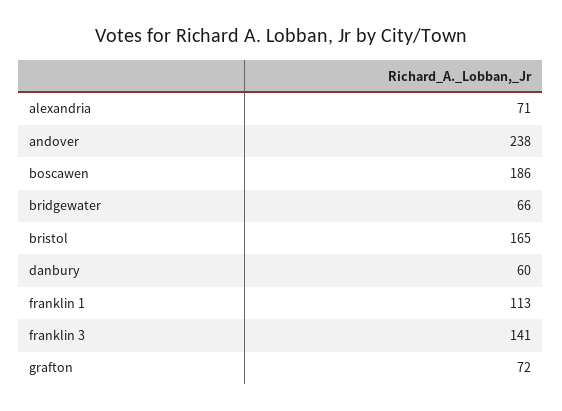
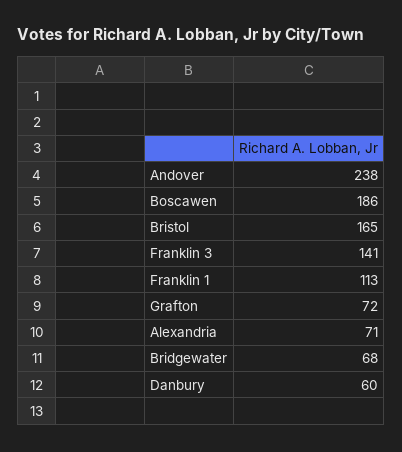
  {
    "alexandria": 71,
    "andover": 238,
    "boscawen": 186,
-   "bridgewater": 66,
+   "bridgewater": 68,
    "bristol": 165,
    "danbury": 60,
    "franklin 1": 113,
    "franklin 3": 141,
    "grafton": 72
  }

